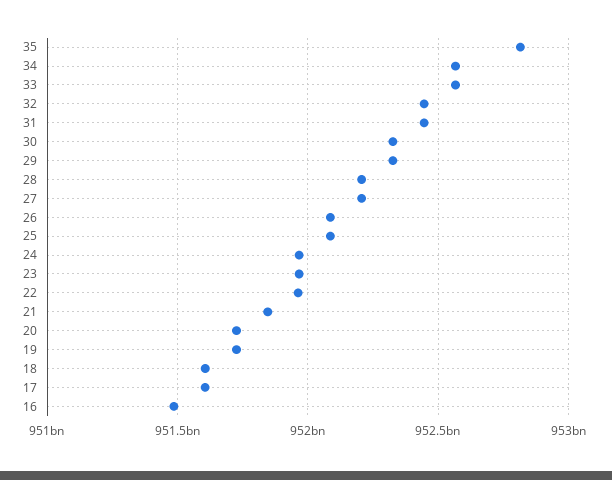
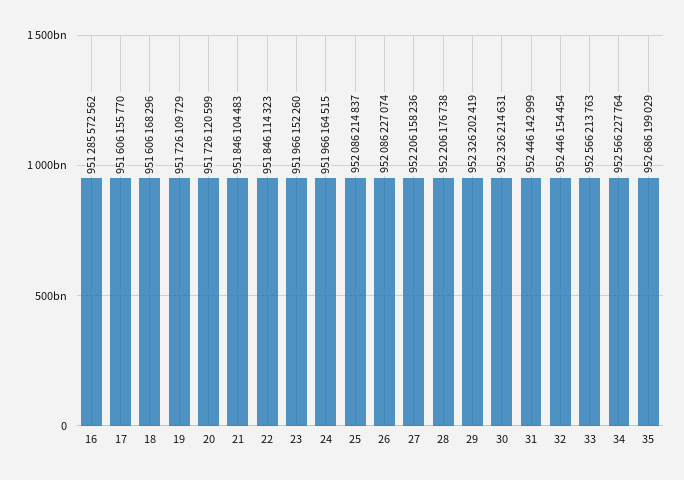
  {
-   "35": 952800000000,
+   "35": 952686199029,
    "34": 952566227764,
    "33": 952566213763,
    "32": 952446154454,
    "31": 952446142999,
    "30": 952326214631,
    "29": 952326202419,
    "28": 952206176738,
    "27": 952206158236,
    "26": 952086227074,
    "25": 952086214837,
    "24": 951966164515,
    "23": 951966152260,
-   "22": 951950000000,
+   "22": 951846114323,
    "21": 951846104483,
    "20": 951726120599,
    "19": 951726109729,
    "18": 951606168296,
    "17": 951606155770,
-   "16": 951500000000
+   "16": 951285572562
  }

